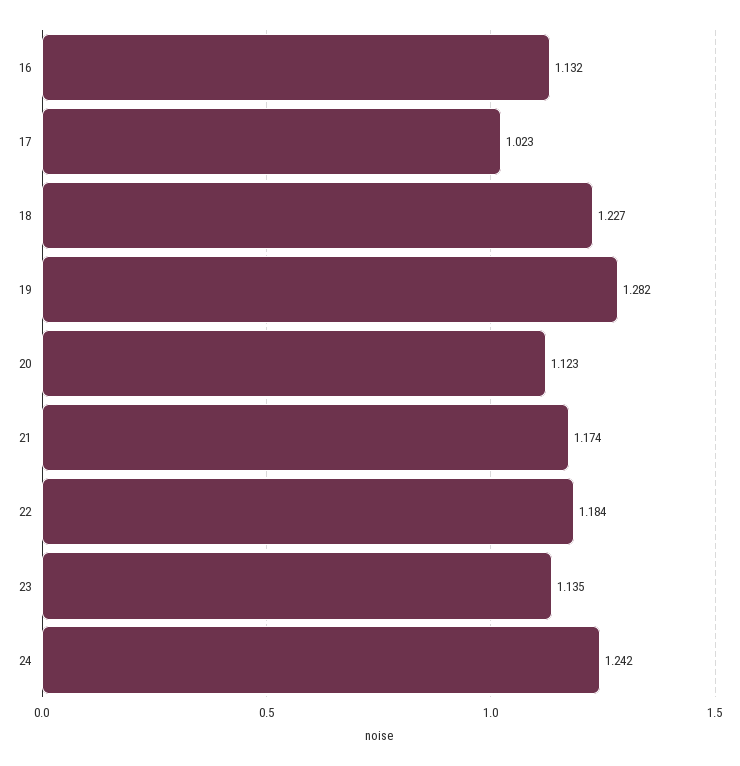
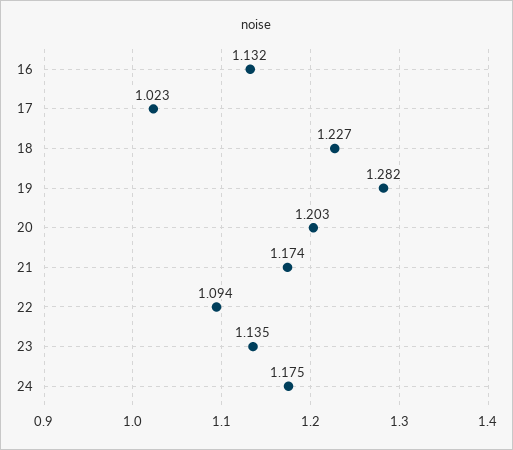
  {
    "16": 1.132,
    "17": 1.023,
    "18": 1.227,
    "19": 1.282,
-   "20": 1.123,
+   "20": 1.203,
    "21": 1.174,
-   "22": 1.184,
+   "22": 1.094,
    "23": 1.135,
-   "24": 1.242
+   "24": 1.175
  }

